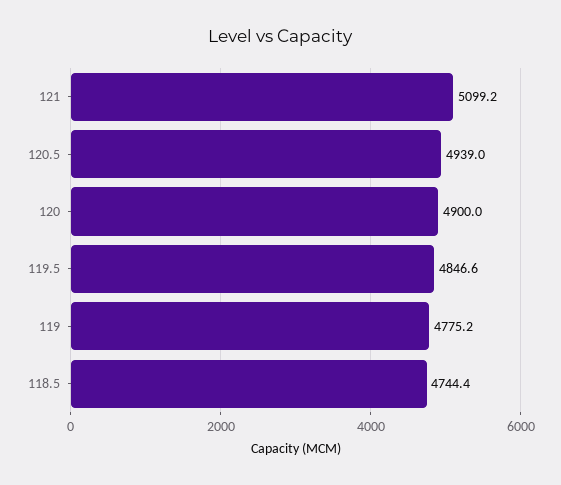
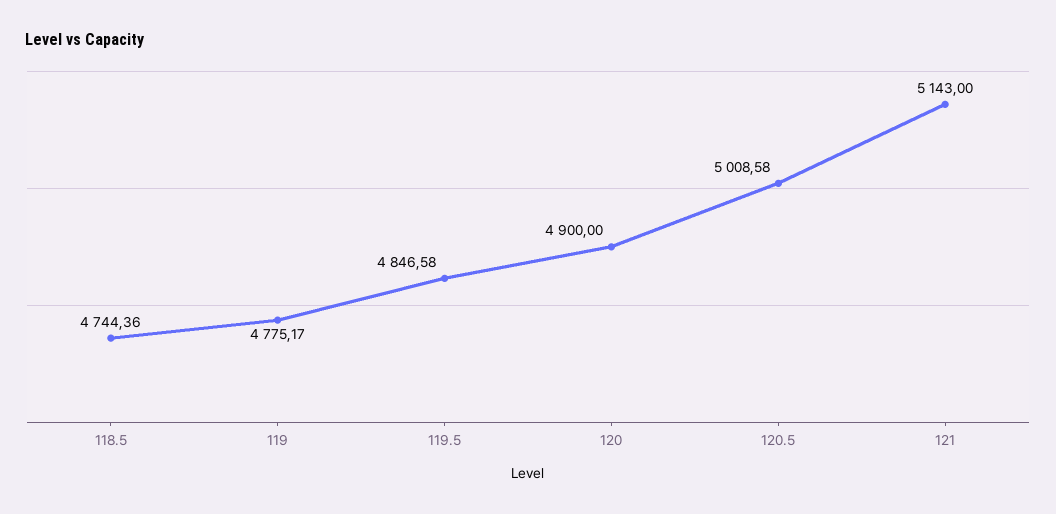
  {
-   "121": 5099.2,
+   "121": 5143,
-   "120.5": 4939,
+   "120.5": 5008.58,
    "120": 4900,
    "119.5": 4846.58,
    "119": 4775.17,
    "118.5": 4744.36
  }

